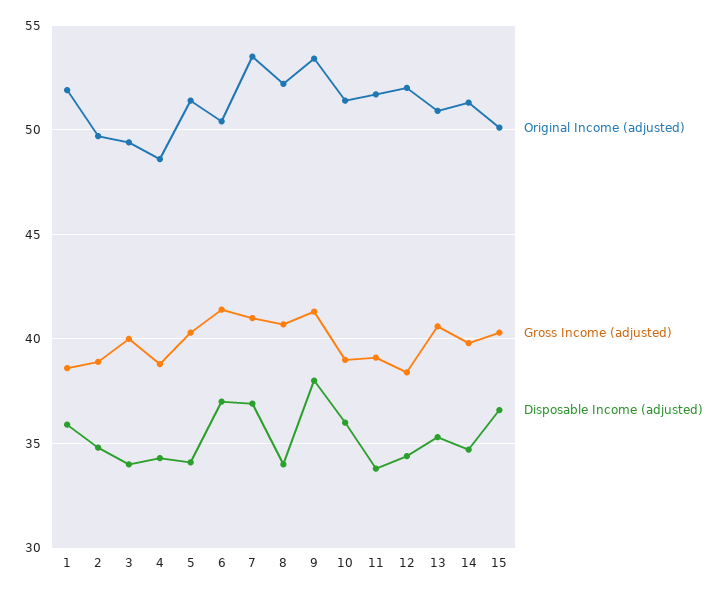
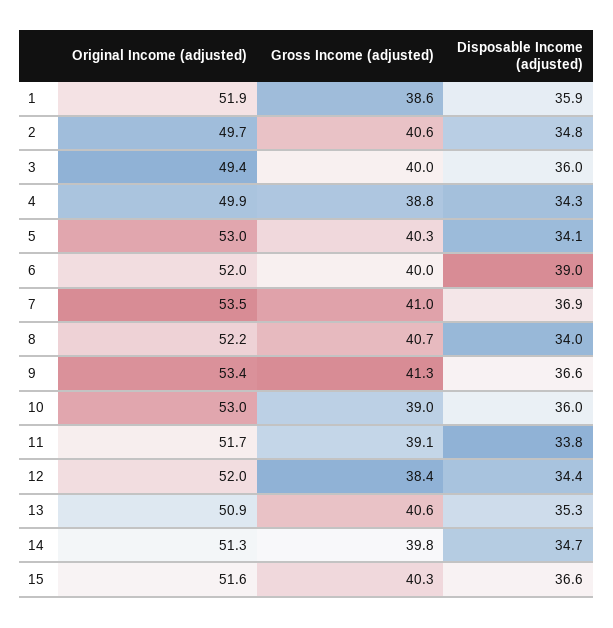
  {
    "Original Income (adjusted)": {
      "1": 51.9,
      "2": 49.7,
      "3": 49.4,
-     "4": 48.5,
+     "4": 49.9,
-     "5": 51.5,
+     "5": 53,
-     "6": 50.5,
+     "6": 52,
      "7": 53.5,
      "8": 52.2,
      "9": 53.4,
-     "10": 51.5,
+     "10": 53,
      "11": 51.7,
      "12": 52,
      "13": 50.9,
      "14": 51.3,
-     "15": 50
+     "15": 51.6
    },
    "Gross Income (adjusted)": {
      "1": 38.6,
-     "2": 39,
+     "2": 40.6,
      "3": 40,
      "4": 38.8,
      "5": 40.3,
-     "6": 41.5,
+     "6": 40,
      "7": 41,
      "8": 40.7,
      "9": 41.3,
      "10": 39,
      "11": 39.1,
      "12": 38.4,
      "13": 40.6,
      "14": 39.8,
      "15": 40.3
    },
    "Disposable Income (adjusted)": {
      "1": 35.9,
      "2": 34.8,
-     "3": 34,
+     "3": 36,
      "4": 34.3,
      "5": 34.1,
-     "6": 37,
+     "6": 39,
      "7": 36.9,
      "8": 34,
-     "9": 38,
+     "9": 36.6,
      "10": 36,
      "11": 33.8,
      "12": 34.4,
      "13": 35.3,
      "14": 34.7,
      "15": 36.6
    }
  }

